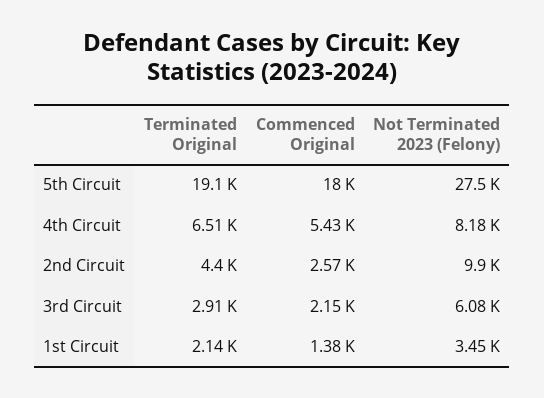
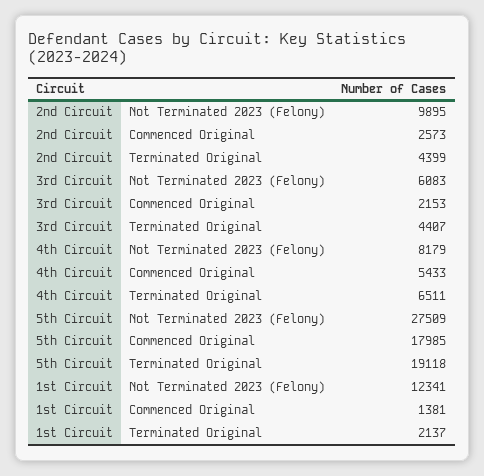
  {
    "Terminated Original": {
      "5th Circuit": 19118,
      "4th Circuit": 6511,
      "2nd Circuit": 4399,
-     "3rd Circuit": 2910,
+     "3rd Circuit": 4407,
      "1st Circuit": 2137
    },
    "Commenced Original": {
      "5th Circuit": 17985,
      "4th Circuit": 5433,
      "2nd Circuit": 2573,
      "3rd Circuit": 2153,
      "1st Circuit": 1381
    },
    "Not Terminated 2023 (Felony)": {
      "5th Circuit": 27509,
      "4th Circuit": 8179,
      "2nd Circuit": 9895,
      "3rd Circuit": 6083,
-     "1st Circuit": 3450
+     "1st Circuit": 12341
    }
  }

